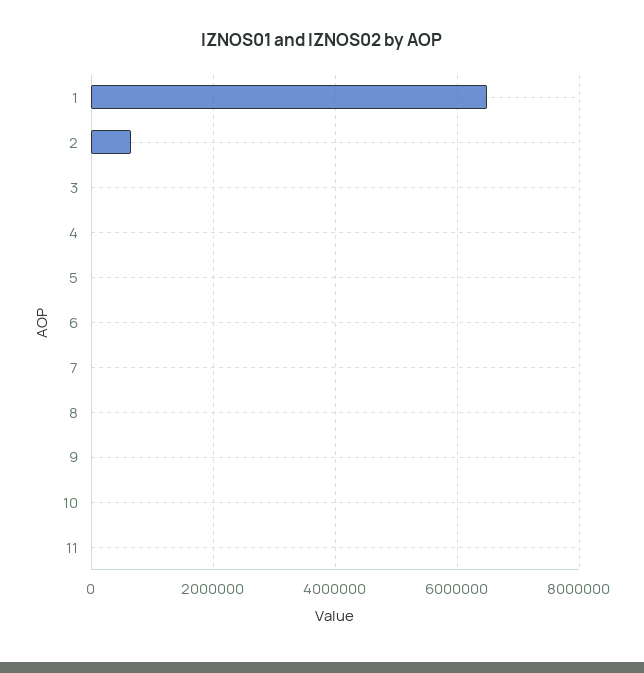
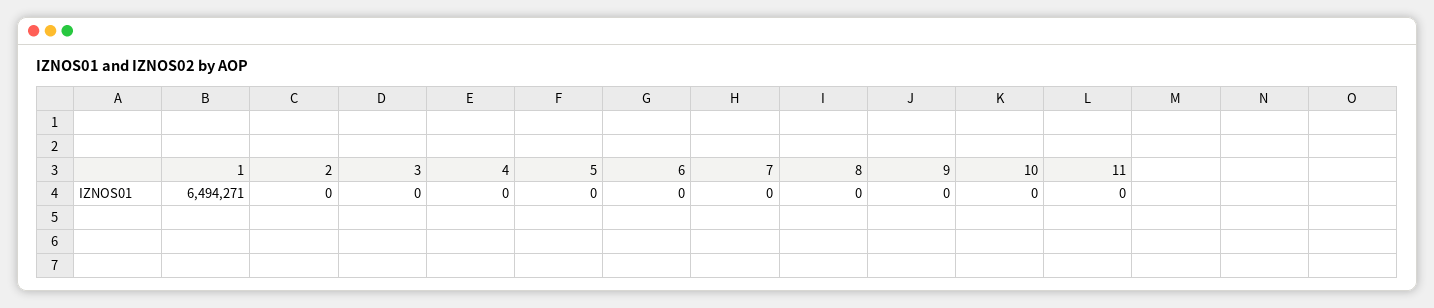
  {
    "1": 6494271,
-   "2": 600000,
+   "2": 0,
    "3": 0,
    "4": 0,
    "5": 0,
    "6": 0,
    "7": 0,
    "8": 0,
    "9": 0,
    "10": 0,
    "11": 0
  }

